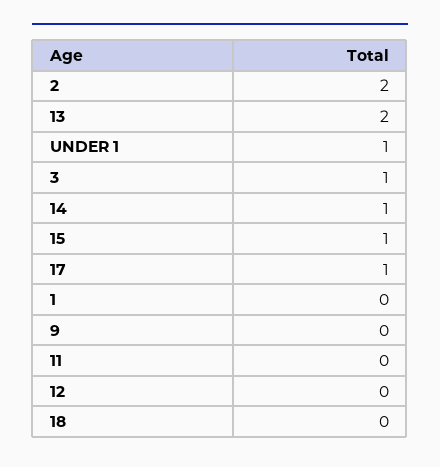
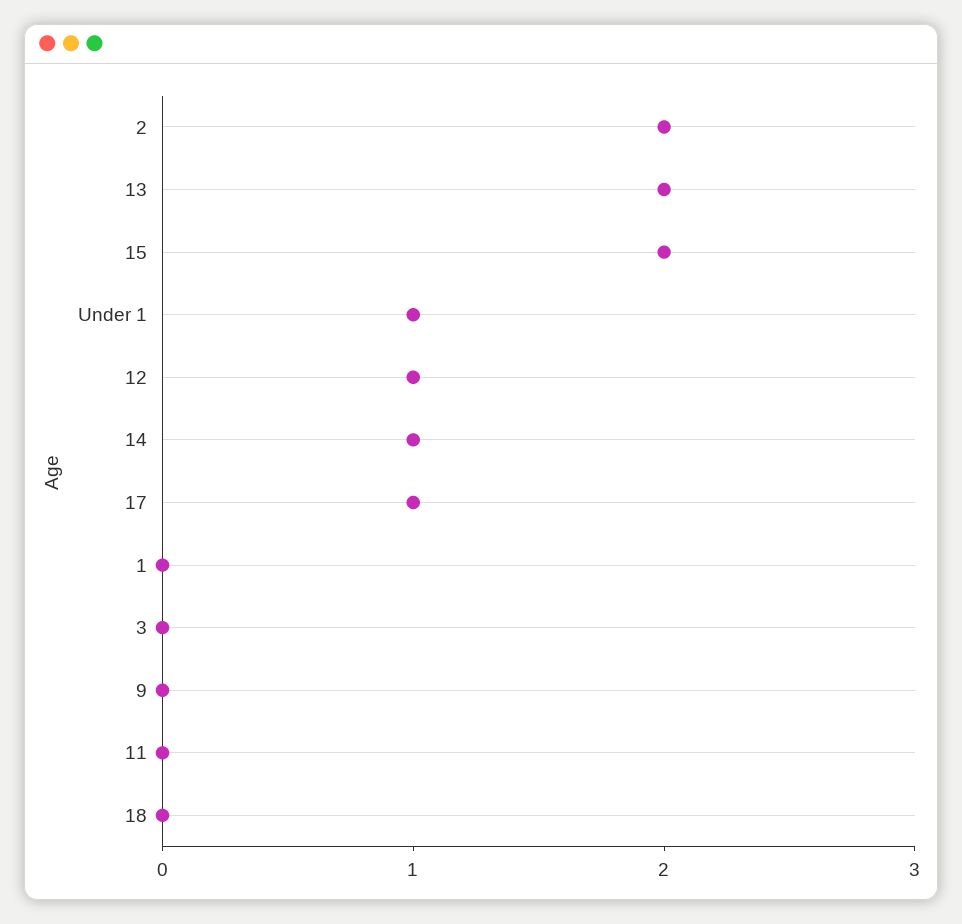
  {
    "2": 2,
    "13": 2,
    "UNDER 1": 1,
-   "3": 1,
+   "3": 0,
    "14": 1,
-   "15": 1,
+   "15": 2,
    "17": 1,
    "1": 0,
    "9": 0,
    "11": 0,
-   "12": 0,
+   "12": 1,
    "18": 0
  }

